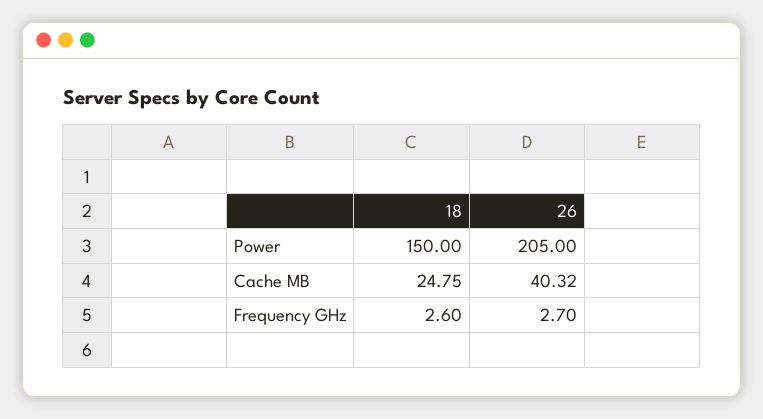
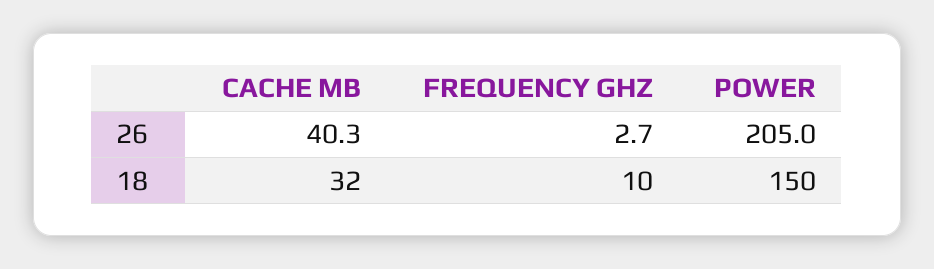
  {
    "18": {
      "Power": 150,
-     "Cache MB": 24.75,
+     "Cache MB": 32,
-     "Frequency GHz": 2.6
+     "Frequency GHz": 10
    },
    "26": {
      "Power": 205,
      "Cache MB": 40.32,
      "Frequency GHz": 2.7
    }
  }

